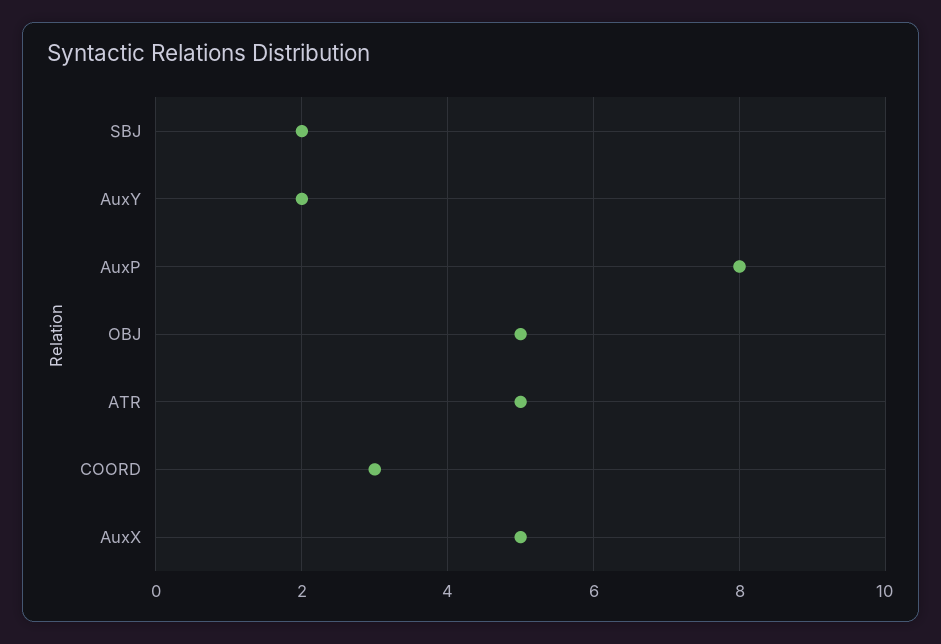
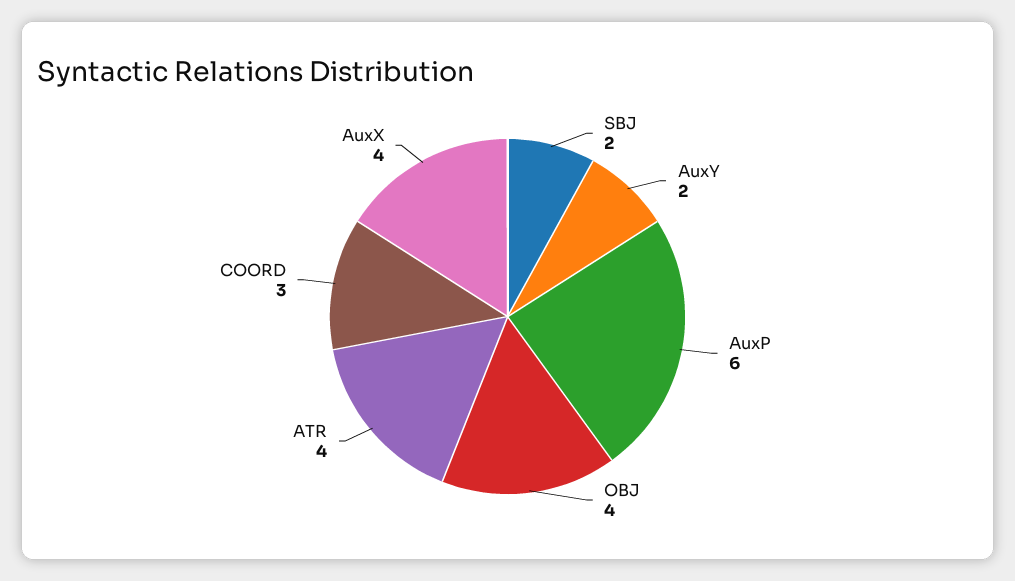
  {
    "SBJ": 2,
    "AuxY": 2,
-   "AuxP": 8,
+   "AuxP": 6,
-   "OBJ": 5,
+   "OBJ": 4,
-   "ATR": 5,
+   "ATR": 4,
    "COORD": 3,
-   "AuxX": 5
+   "AuxX": 4
  }

